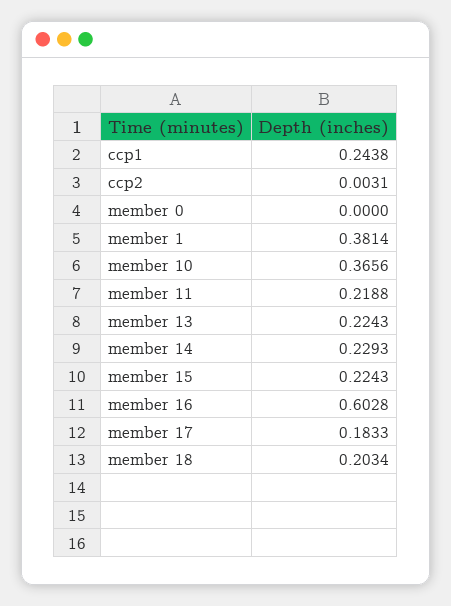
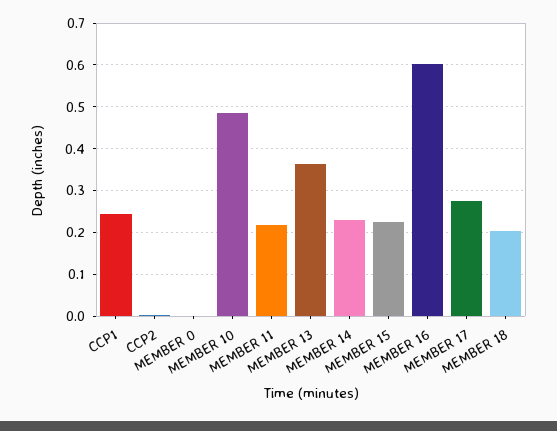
  {
    "ccp1": 0.2438,
    "ccp2": 0.0031,
    "member 0": 0,
-   "member 1": 0.3814,
-   "member 10": 0.3656,
+   "member 10": 0.48,
    "member 11": 0.2188,
-   "member 13": 0.2243,
+   "member 13": 0.36,
    "member 14": 0.2293,
    "member 15": 0.2243,
    "member 16": 0.6028,
-   "member 17": 0.1833,
+   "member 17": 0.28,
    "member 18": 0.2034
  }

